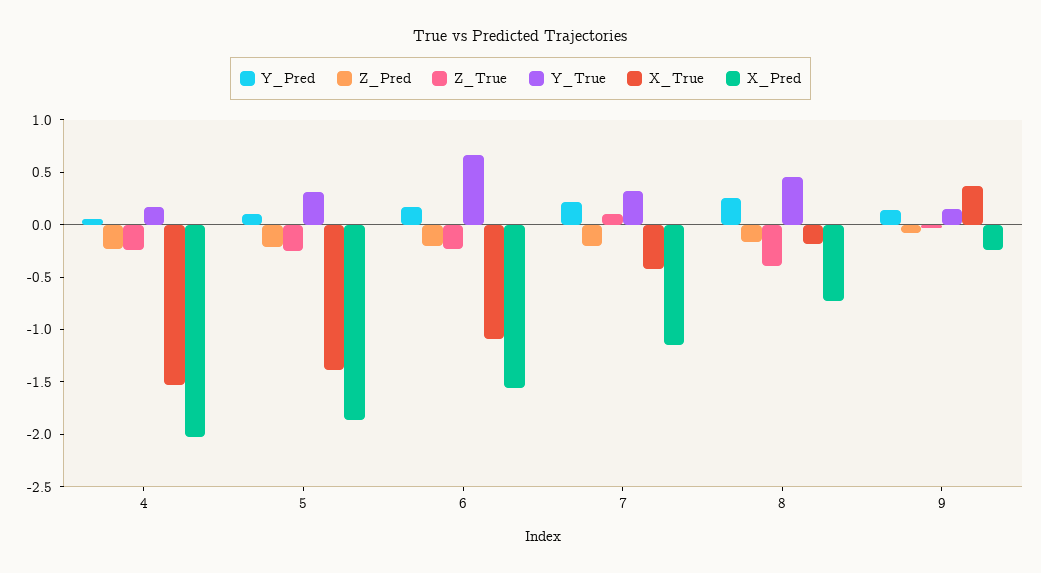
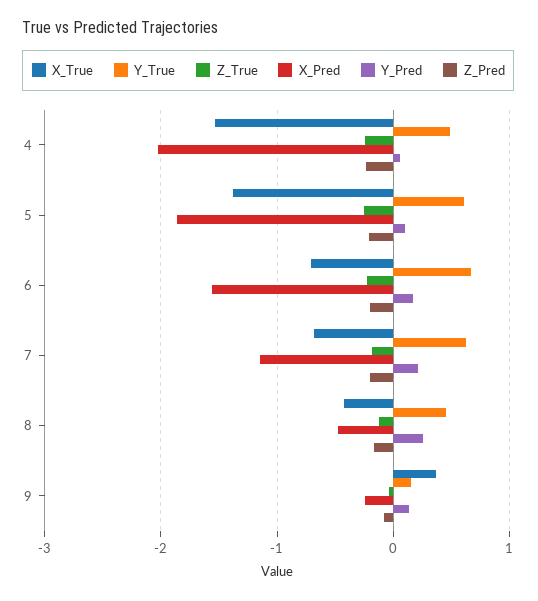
  {
    "Y_Pred": {
      "4": 0.1,
      "5": 0.1,
      "6": 0.2,
      "7": 0.2,
      "8": 0.3,
      "9": 0.1
    },
    "Z_Pred": {
      "4": -0.2,
      "5": -0.2,
      "6": -0.2,
      "7": -0.2,
      "8": -0.2,
      "9": -0.1
    },
    "Z_True": {
      "4": -0.2,
      "5": -0.2,
      "6": -0.2,
-     "7": 0.1,
+     "7": -0.2,
-     "8": -0.4,
+     "8": -0.1,
      "9": 0
    },
    "Y_True": {
-     "4": 0.2,
+     "4": 0.5,
-     "5": 0.3,
+     "5": 0.6,
      "6": 0.7,
-     "7": 0.3,
+     "7": 0.6,
      "8": 0.5,
      "9": 0.2
    },
    "X_True": {
      "4": -1.5,
      "5": -1.4,
-     "6": -1.1,
+     "6": -0.7,
-     "7": -0.4,
+     "7": -0.7,
-     "8": -0.2,
+     "8": -0.4,
      "9": 0.4
    },
    "X_Pred": {
      "4": -2,
      "5": -1.9,
      "6": -1.6,
      "7": -1.1,
-     "8": -0.7,
+     "8": -0.5,
      "9": -0.2
    }
  }

